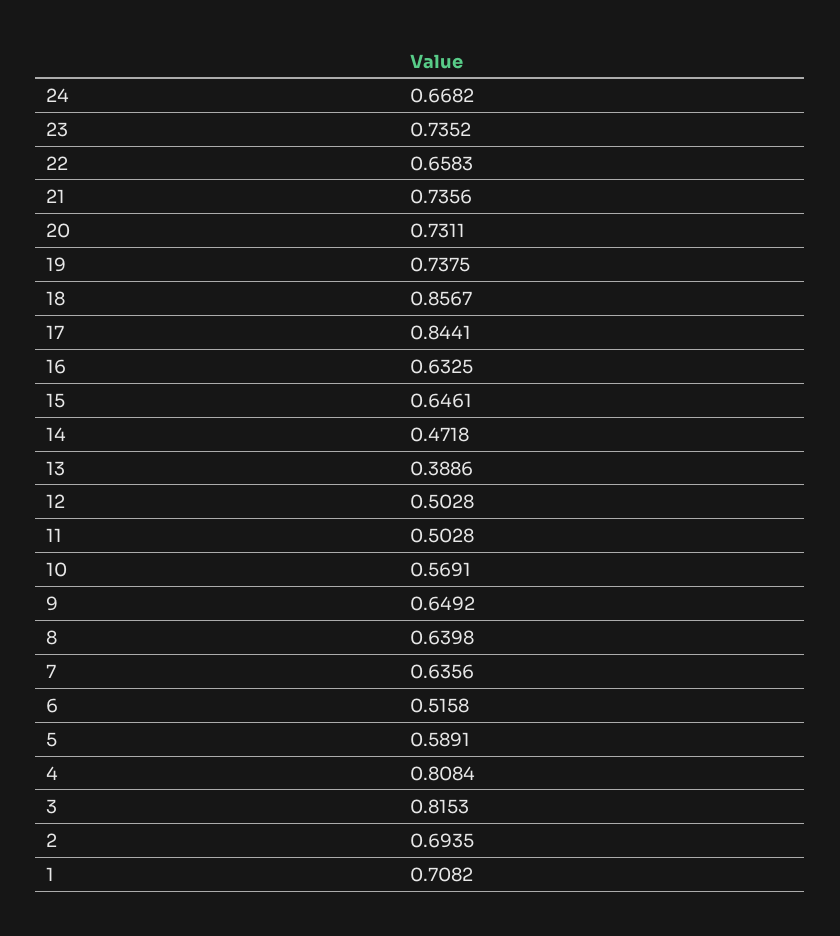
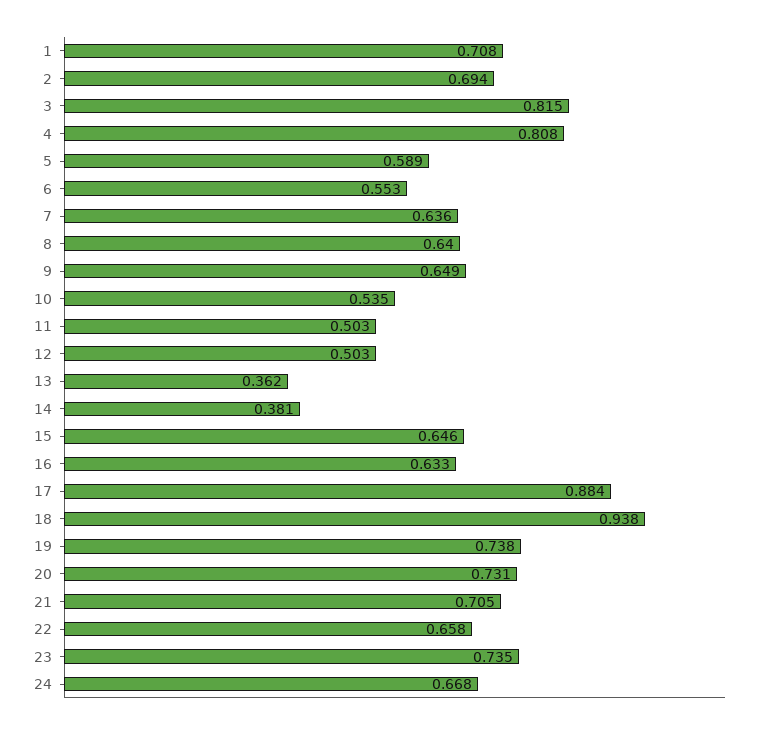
  {
    "24": 0.6682,
    "23": 0.7352,
    "22": 0.6583,
-   "21": 0.7356,
+   "21": 0.705,
    "20": 0.7311,
    "19": 0.7375,
-   "18": 0.8567,
+   "18": 0.938,
-   "17": 0.8441,
+   "17": 0.884,
    "16": 0.6325,
    "15": 0.6461,
-   "14": 0.4718,
+   "14": 0.381,
-   "13": 0.3886,
+   "13": 0.362,
    "12": 0.5028,
    "11": 0.5028,
-   "10": 0.5691,
+   "10": 0.535,
    "9": 0.6492,
    "8": 0.6398,
    "7": 0.6356,
-   "6": 0.5158,
+   "6": 0.553,
    "5": 0.5891,
    "4": 0.8084,
    "3": 0.8153,
    "2": 0.6935,
    "1": 0.7082
  }

